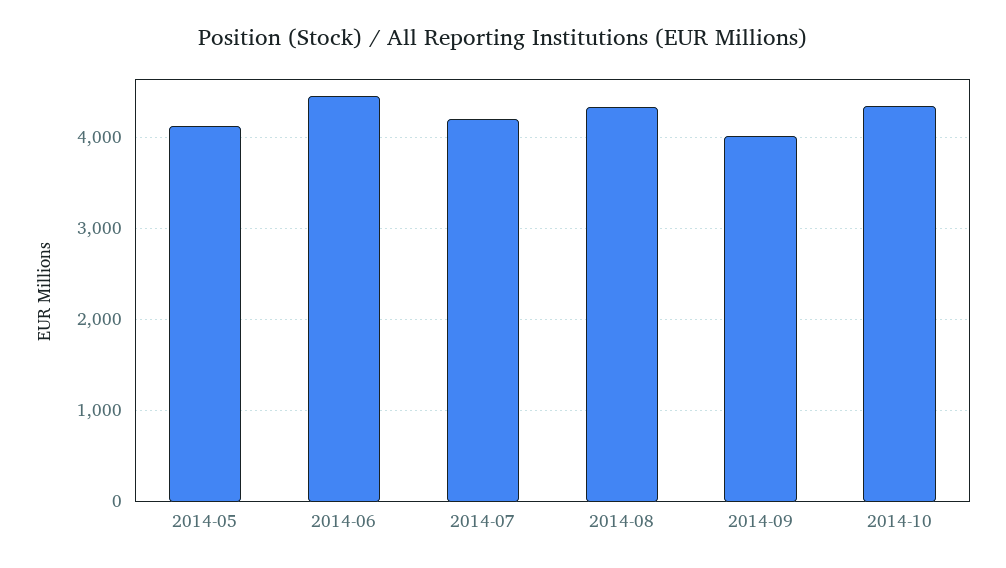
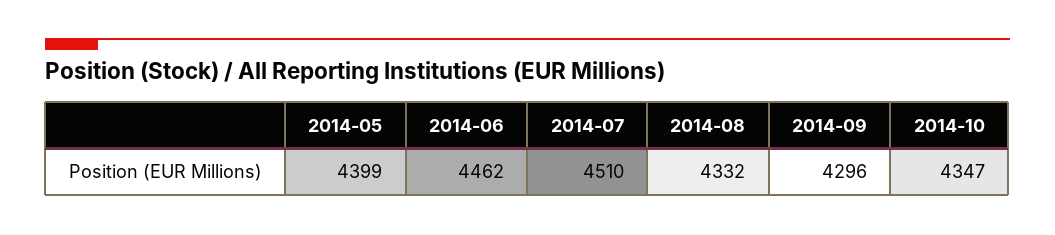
  {
-   "2014-05": 4100,
+   "2014-05": 4399,
    "2014-06": 4462,
-   "2014-07": 4200,
+   "2014-07": 4510,
    "2014-08": 4332,
-   "2014-09": 4000,
+   "2014-09": 4296,
    "2014-10": 4347
  }

